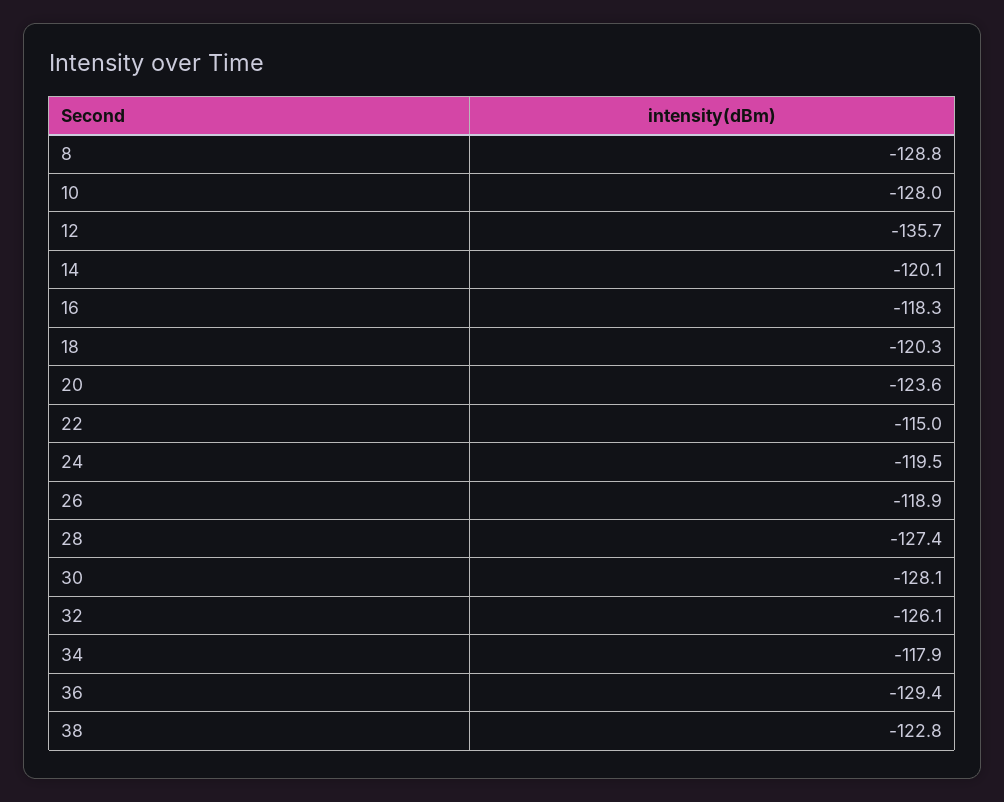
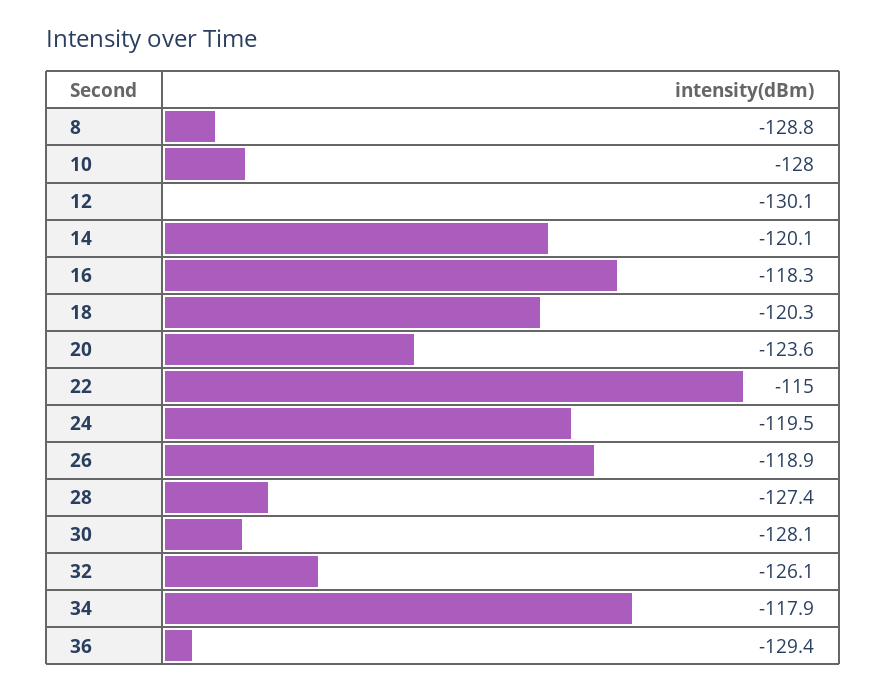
  {
    "8": -128.8,
    "10": -128,
-   "12": -135.7,
+   "12": -130.1,
    "14": -120.1,
    "16": -118.3,
    "18": -120.3,
    "20": -123.6,
    "22": -115,
    "24": -119.5,
    "26": -118.9,
    "28": -127.4,
    "30": -128.1,
    "32": -126.1,
    "34": -117.9,
-   "36": -129.4,
+   "36": -129.4
-   "38": -122.8
  }

